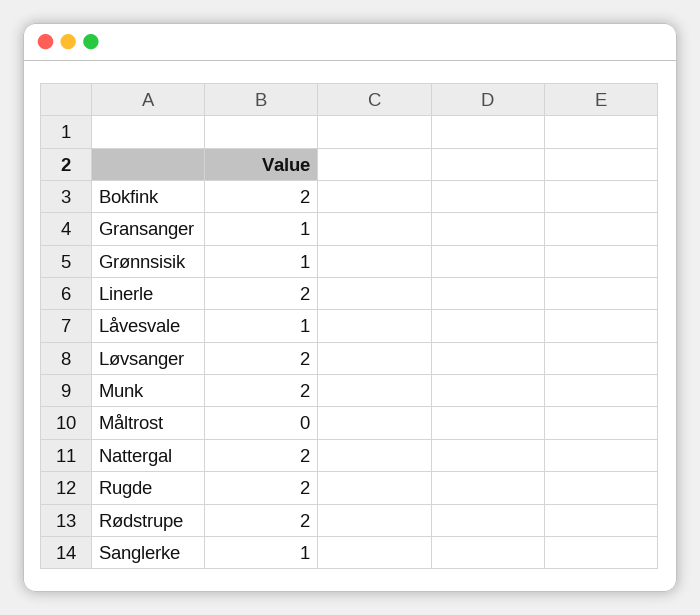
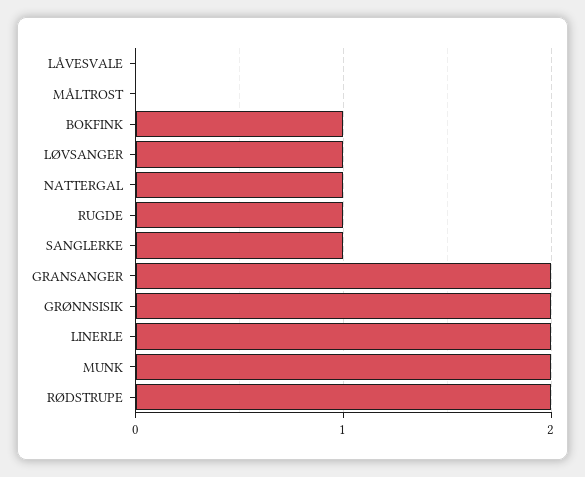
  {
-   "Bokfink": 2,
+   "Bokfink": 1,
-   "Gransanger": 1,
+   "Gransanger": 2,
-   "Grønnsisik": 1,
+   "Grønnsisik": 2,
    "Linerle": 2,
-   "Låvesvale": 1,
+   "Låvesvale": 0,
-   "Løvsanger": 2,
+   "Løvsanger": 1,
    "Munk": 2,
    "Måltrost": 0,
-   "Nattergal": 2,
+   "Nattergal": 1,
-   "Rugde": 2,
+   "Rugde": 1,
    "Rødstrupe": 2,
    "Sanglerke": 1
  }

